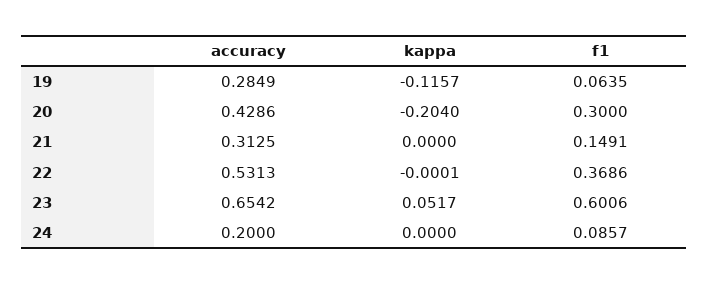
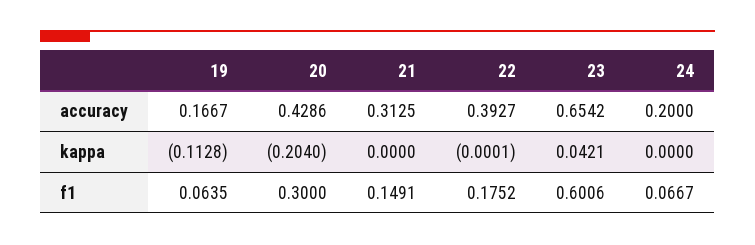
  {
    "accuracy": {
-     "19": 0.2849,
+     "19": 0.1667,
      "20": 0.4286,
      "21": 0.3125,
-     "22": 0.5313,
+     "22": 0.3927,
      "23": 0.6542,
      "24": 0.2
    },
    "kappa": {
-     "19": -0.1157,
+     "19": -0.1128,
      "20": -0.204,
      "21": 0,
      "22": -0.0001,
-     "23": 0.0517,
+     "23": 0.0421,
      "24": 0
    },
    "f1": {
      "19": 0.0635,
      "20": 0.3,
      "21": 0.1491,
-     "22": 0.3686,
+     "22": 0.1752,
      "23": 0.6006,
-     "24": 0.0857
+     "24": 0.0667
    }
  }

